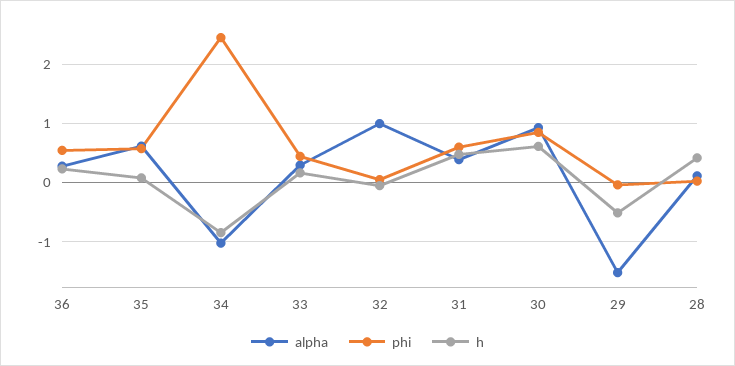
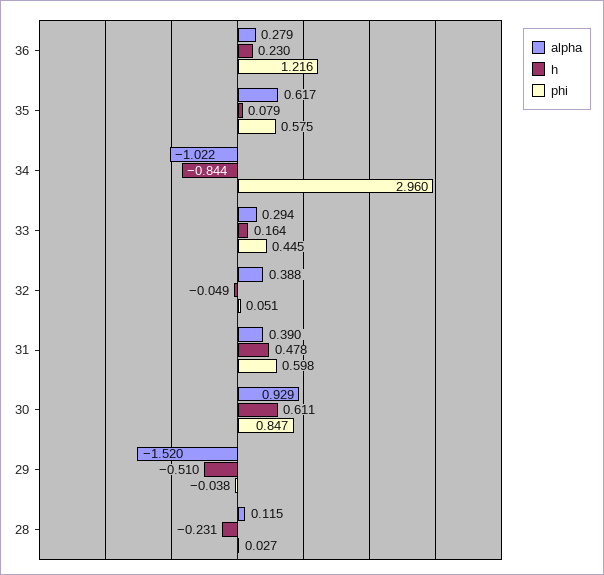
  {
    "alpha": {
      "36": 0.279,
      "35": 0.617,
      "34": -1.022,
      "33": 0.294,
-     "32": 1,
+     "32": 0.388,
      "31": 0.39,
      "30": 0.929,
      "29": -1.52,
      "28": 0.115
    },
    "phi": {
-     "36": 0.6,
+     "36": 1.216,
      "35": 0.575,
-     "34": 2.4,
+     "34": 2.96,
      "33": 0.445,
      "32": 0.051,
      "31": 0.598,
      "30": 0.847,
      "29": -0.038,
      "28": 0.027
    },
    "h": {
      "36": 0.23,
      "35": 0.079,
      "34": -0.844,
      "33": 0.164,
      "32": -0.049,
      "31": 0.478,
      "30": 0.611,
      "29": -0.51,
-     "28": 0.4
+     "28": -0.231
    }
  }

